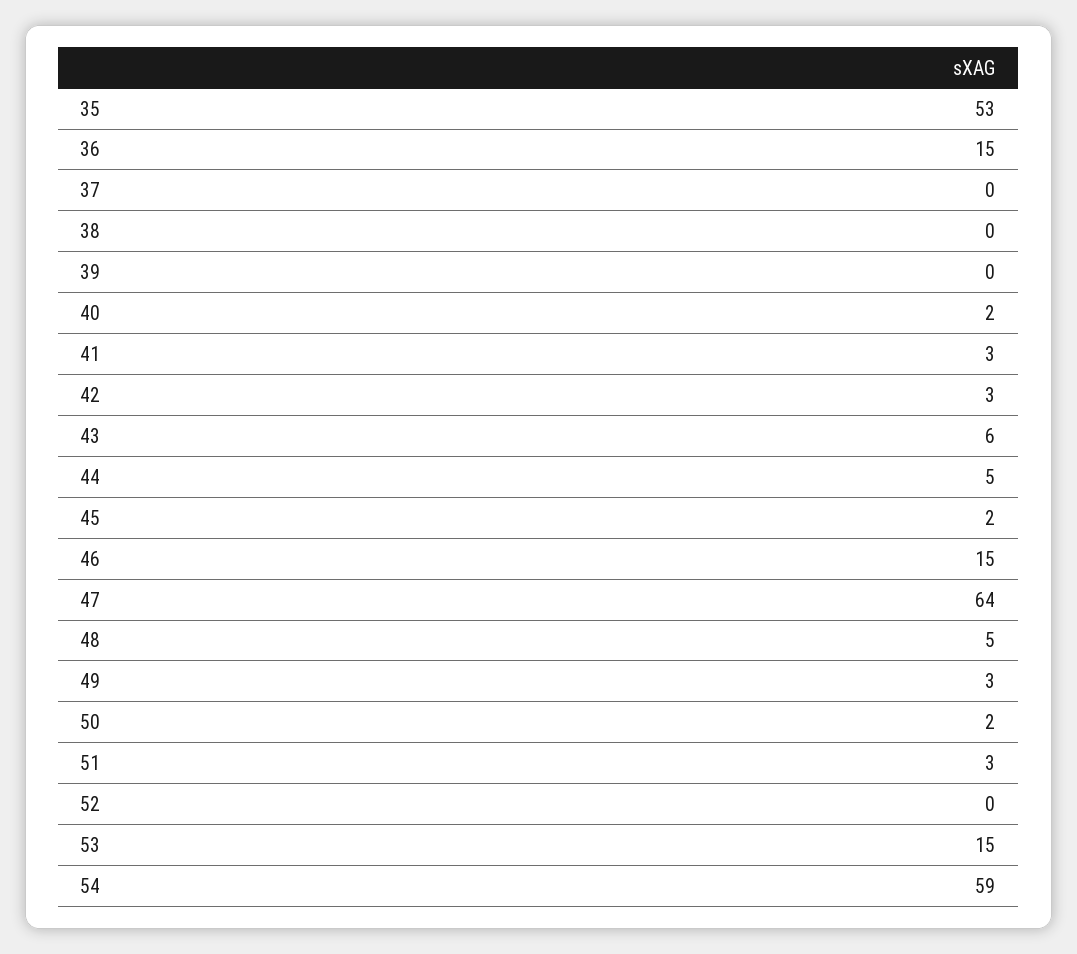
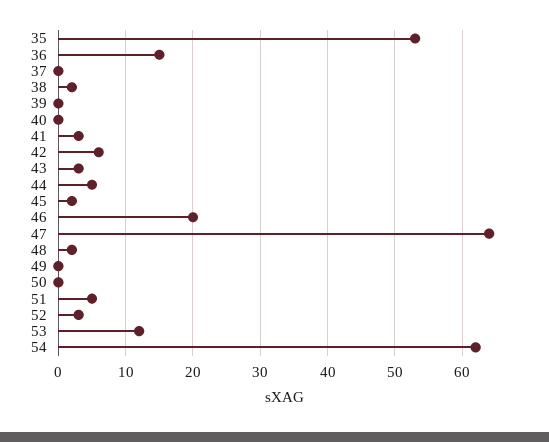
  {
    "35": 53,
    "36": 15,
    "37": 0,
-   "38": 0,
+   "38": 2,
    "39": 0,
-   "40": 2,
+   "40": 0,
    "41": 3,
-   "42": 3,
+   "42": 6,
-   "43": 6,
+   "43": 3,
    "44": 5,
    "45": 2,
-   "46": 15,
+   "46": 20,
    "47": 64,
-   "48": 5,
+   "48": 2,
-   "49": 3,
+   "49": 0,
-   "50": 2,
+   "50": 0,
-   "51": 3,
+   "51": 5,
-   "52": 0,
+   "52": 3,
-   "53": 15,
+   "53": 12,
-   "54": 59
+   "54": 62
  }

